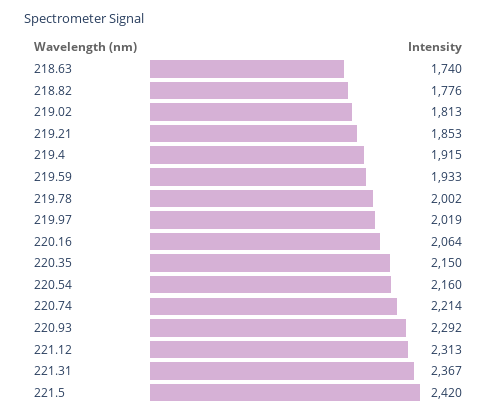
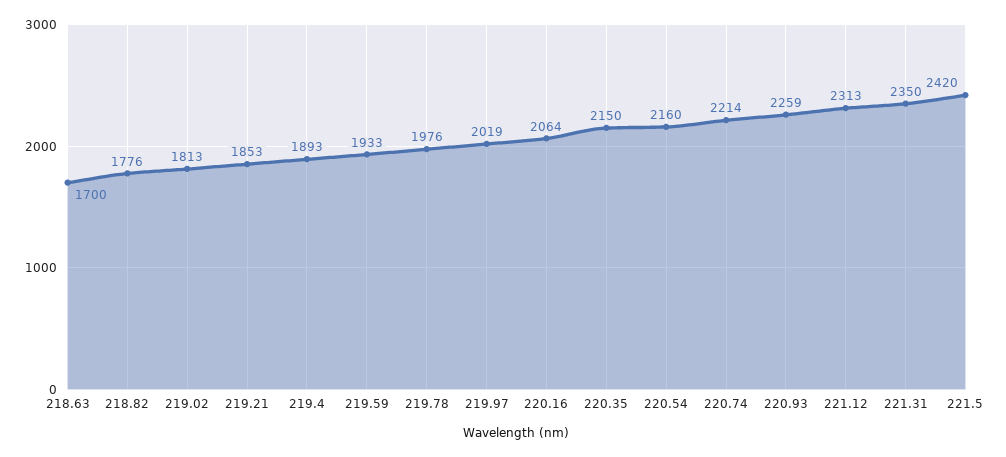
  {
-   "218.63": 1740,
+   "218.63": 1700,
    "218.82": 1776,
    "219.02": 1813,
    "219.21": 1853,
-   "219.4": 1915,
+   "219.4": 1893,
    "219.59": 1933,
-   "219.78": 2002,
+   "219.78": 1976,
    "219.97": 2019,
    "220.16": 2064,
    "220.35": 2150,
    "220.54": 2160,
    "220.74": 2214,
-   "220.93": 2292,
+   "220.93": 2259,
    "221.12": 2313,
-   "221.31": 2367,
+   "221.31": 2350,
    "221.5": 2420
  }

